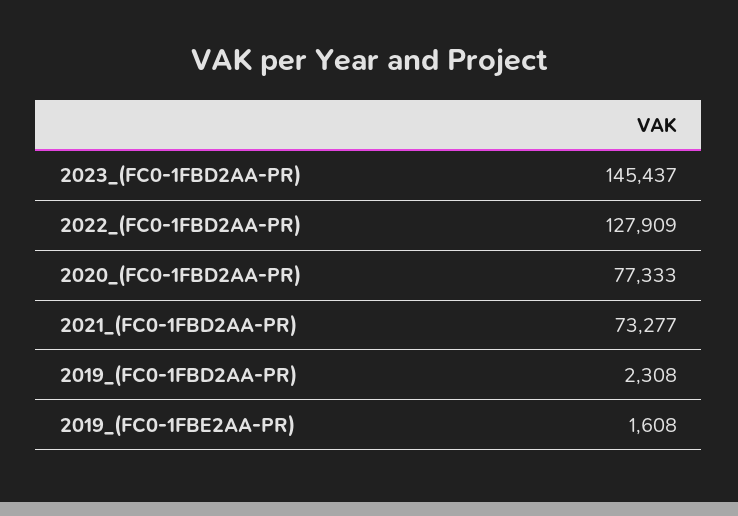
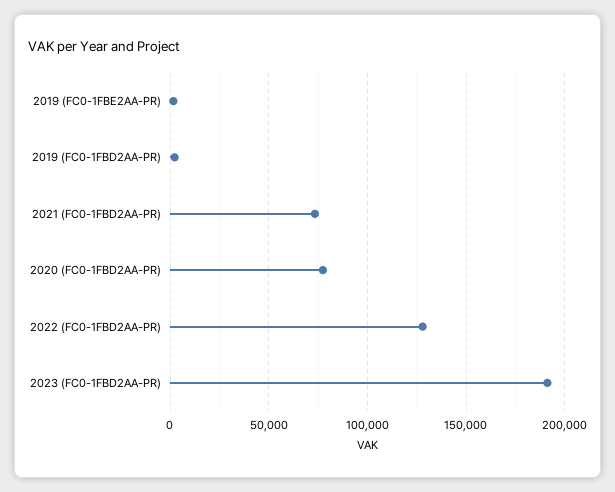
  {
-   "2023_(FC0-1FBD2AA-PR)": 145437,
+   "2023_(FC0-1FBD2AA-PR)": 190000,
    "2022_(FC0-1FBD2AA-PR)": 127909,
    "2020_(FC0-1FBD2AA-PR)": 77333,
    "2021_(FC0-1FBD2AA-PR)": 73277,
    "2019_(FC0-1FBD2AA-PR)": 2308,
    "2019_(FC0-1FBE2AA-PR)": 1608
  }

